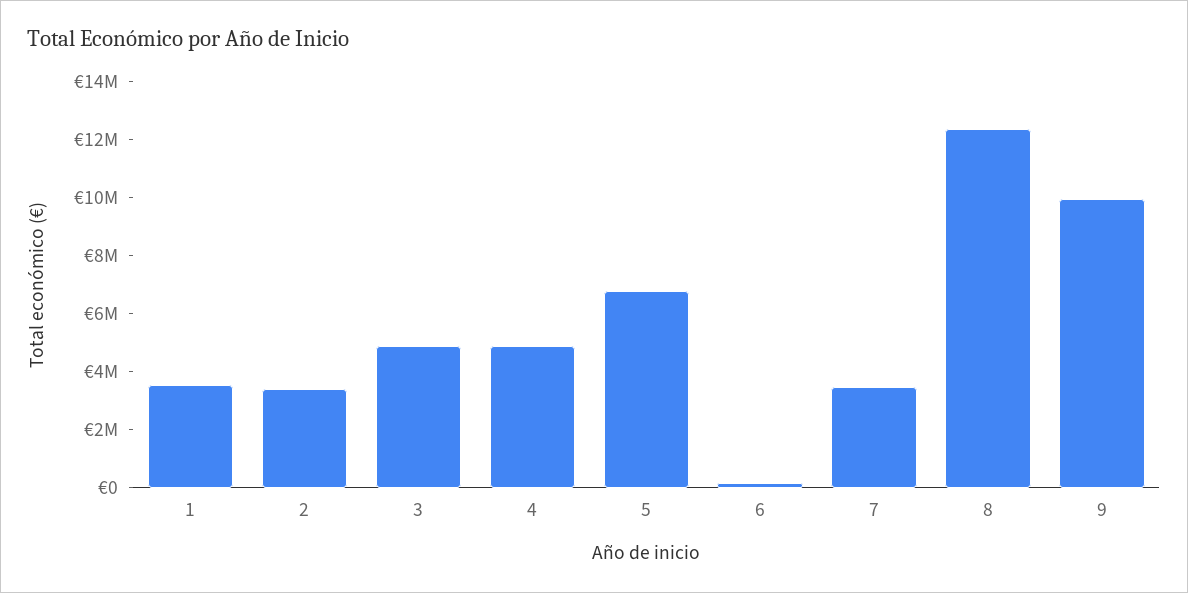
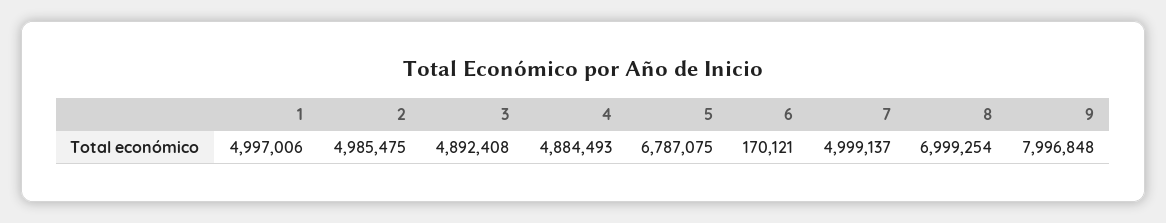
  {
-   "1": 3500000,
+   "1": 4997006,
-   "2": 3500000,
+   "2": 4985475,
    "3": 4892408,
    "4": 4884493,
    "5": 6787075,
    "6": 170121,
-   "7": 3500000,
+   "7": 4999137,
-   "8": 12500000,
+   "8": 6999254,
-   "9": 10000000
+   "9": 7996848
  }

